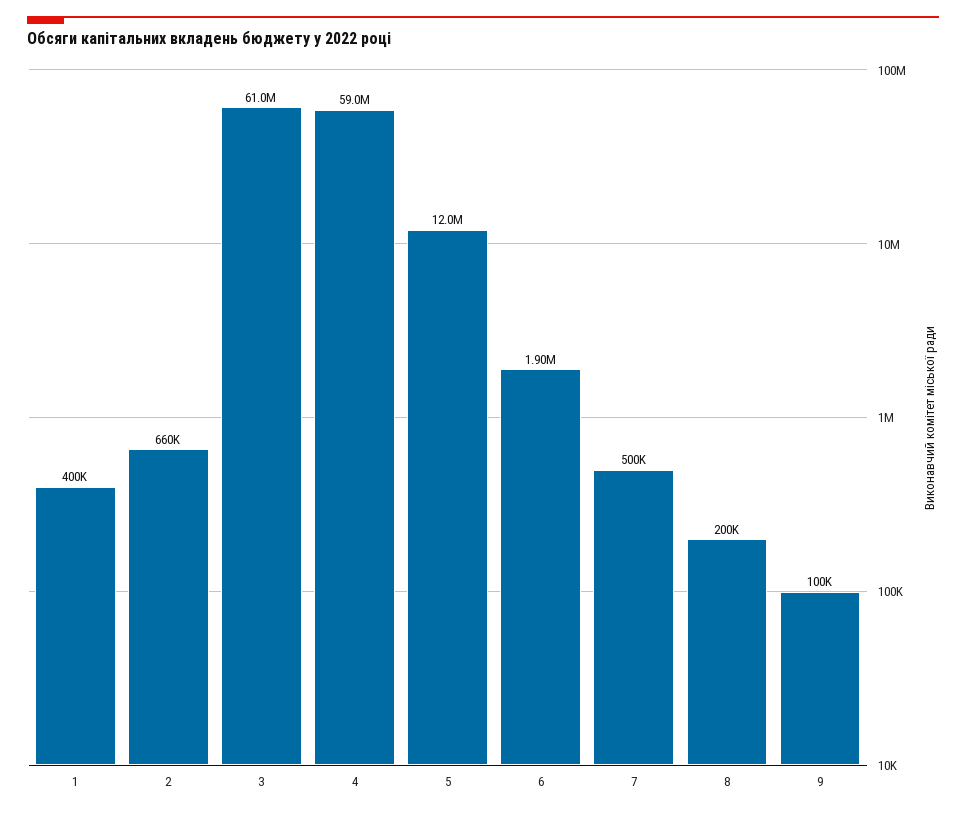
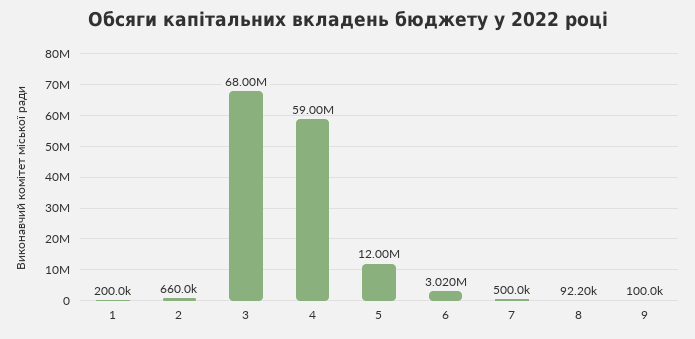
  {
-   "1": 400000,
+   "1": 200000,
    "2": 660000,
-   "3": 61000000,
+   "3": 68000000,
    "4": 59000000,
    "5": 12000000,
-   "6": 1900000,
+   "6": 3020000,
    "7": 500000,
-   "8": 200000,
+   "8": 92200,
    "9": 100000
  }

